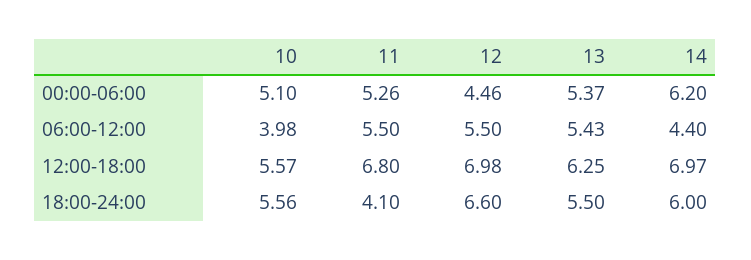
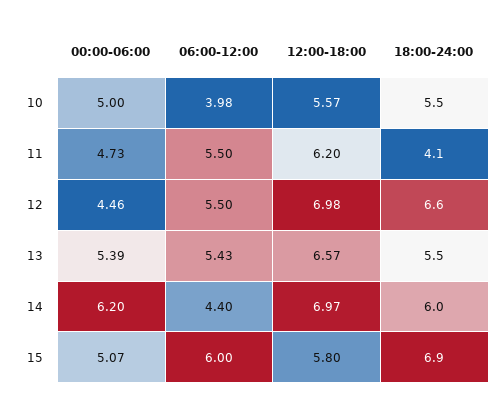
  {
    "10": {
-     "00:00-06:00": 5.1,
+     "00:00-06:00": 5,
      "06:00-12:00": 3.98,
      "12:00-18:00": 5.57,
-     "18:00-24:00": 5.56
+     "18:00-24:00": 5.5
    },
    "11": {
-     "00:00-06:00": 5.26,
+     "00:00-06:00": 4.73,
      "06:00-12:00": 5.5,
-     "12:00-18:00": 6.8,
+     "12:00-18:00": 6.2,
      "18:00-24:00": 4.1
    },
    "12": {
      "00:00-06:00": 4.46,
      "06:00-12:00": 5.5,
      "12:00-18:00": 6.98,
      "18:00-24:00": 6.6
    },
    "13": {
-     "00:00-06:00": 5.37,
+     "00:00-06:00": 5.39,
      "06:00-12:00": 5.43,
-     "12:00-18:00": 6.25,
+     "12:00-18:00": 6.57,
      "18:00-24:00": 5.5
    },
    "14": {
      "00:00-06:00": 6.2,
      "06:00-12:00": 4.4,
      "12:00-18:00": 6.97,
      "18:00-24:00": 6
-   }
+   },
+   "15": {
+     "00:00-06:00": 5.07,
+     "06:00-12:00": 6,
+     "12:00-18:00": 5.8,
+     "18:00-24:00": 6.9
+   }
  }

